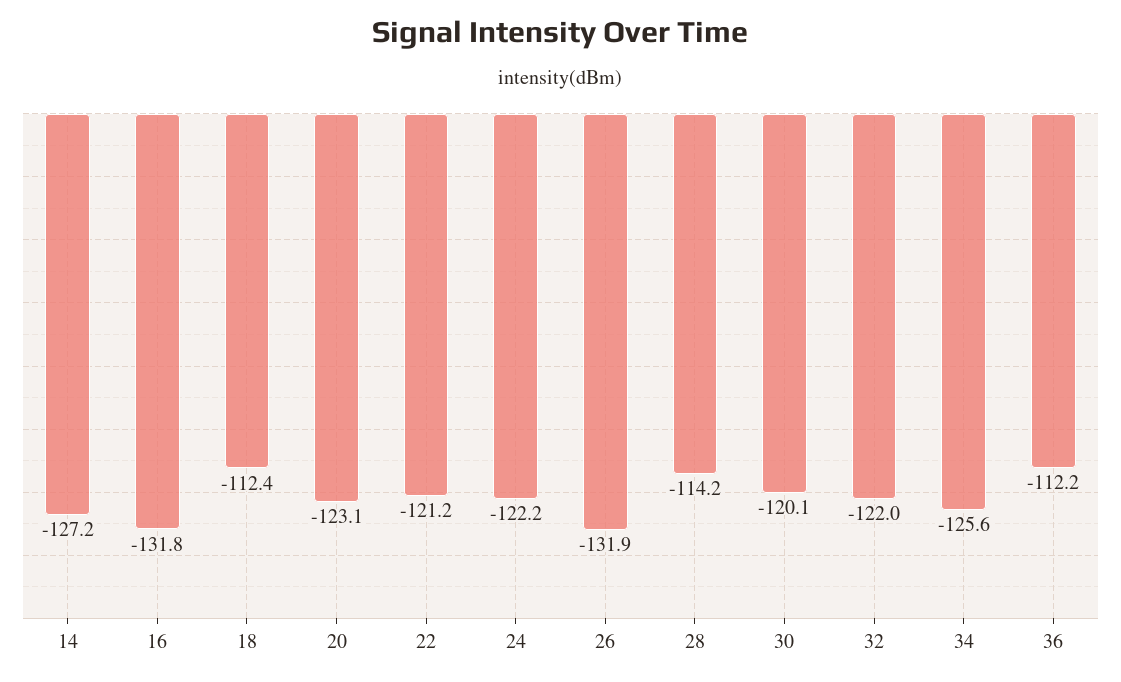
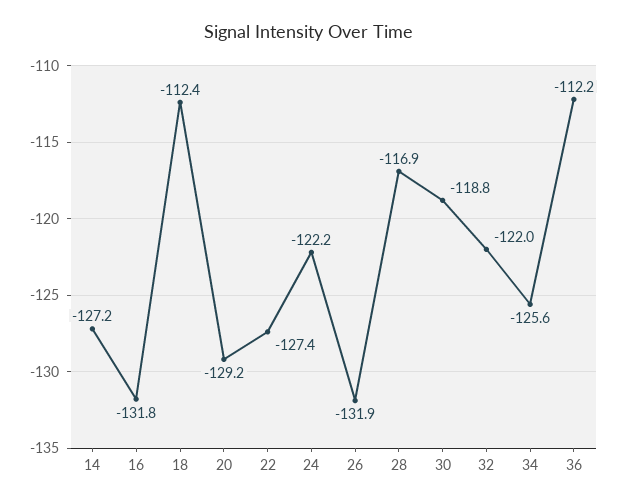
  {
    "14": -127.2,
    "16": -131.8,
    "18": -112.4,
-   "20": -123.1,
+   "20": -129.2,
-   "22": -121.2,
+   "22": -127.4,
    "24": -122.2,
    "26": -131.9,
-   "28": -114.2,
+   "28": -116.9,
-   "30": -120.1,
+   "30": -118.8,
    "32": -122,
    "34": -125.6,
    "36": -112.2
  }

